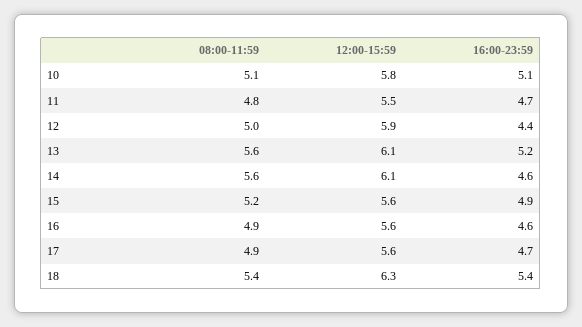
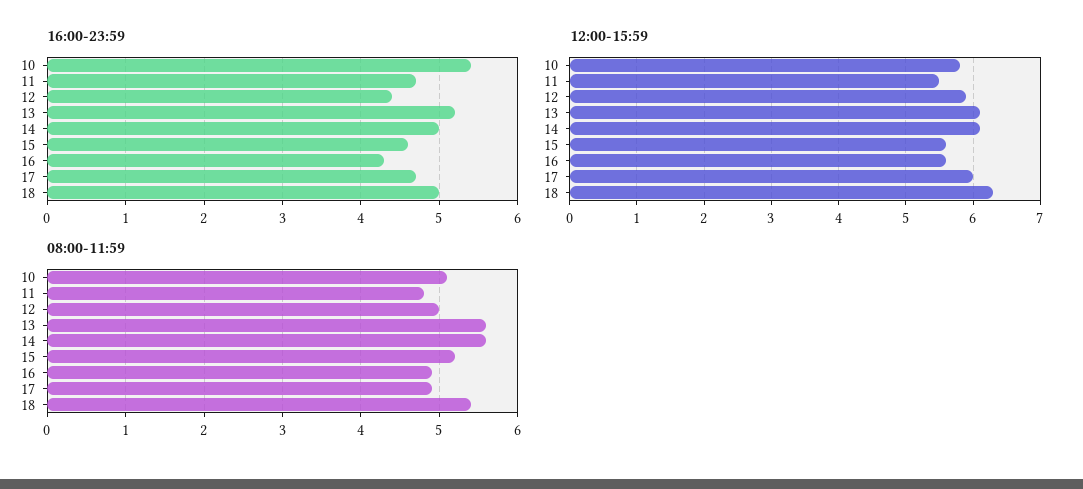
  {
    "08:00-11:59": {
      "10": 5.1,
      "11": 4.8,
      "12": 5,
      "13": 5.6,
      "14": 5.6,
      "15": 5.2,
      "16": 4.9,
      "17": 4.9,
      "18": 5.4
    },
    "12:00-15:59": {
      "10": 5.8,
      "11": 5.5,
      "12": 5.9,
      "13": 6.1,
      "14": 6.1,
      "15": 5.6,
      "16": 5.6,
-     "17": 5.6,
+     "17": 6,
      "18": 6.3
    },
    "16:00-23:59": {
-     "10": 5.1,
+     "10": 5.4,
      "11": 4.7,
      "12": 4.4,
      "13": 5.2,
-     "14": 4.6,
+     "14": 5,
-     "15": 4.9,
+     "15": 4.6,
-     "16": 4.6,
+     "16": 4.3,
      "17": 4.7,
-     "18": 5.4
+     "18": 5
    }
  }

